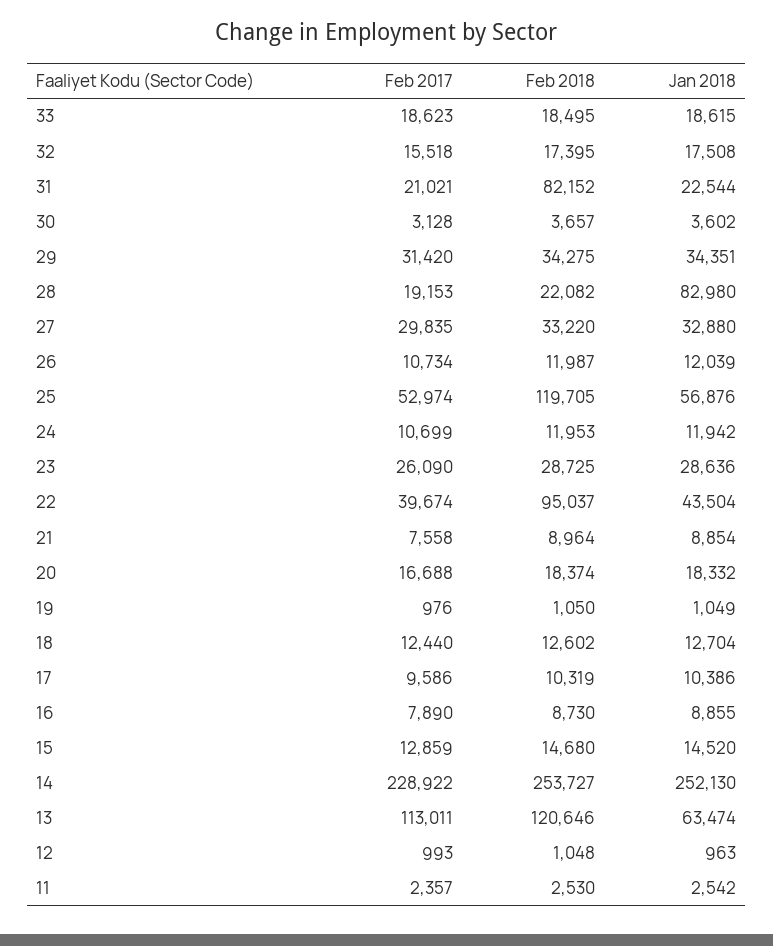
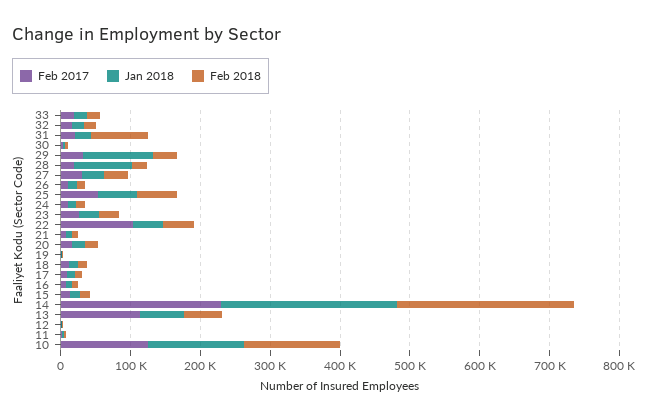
  {
    "Feb 2017": {
      "33": 18623,
      "32": 15518,
      "31": 21021,
      "30": 3128,
      "29": 31420,
      "28": 19153,
      "27": 29835,
      "26": 10734,
      "25": 52974,
      "24": 10699,
      "23": 26090,
-     "22": 39674,
+     "22": 100000,
      "21": 7558,
      "20": 16688,
      "19": 976,
      "18": 12440,
      "17": 9586,
      "16": 7890,
      "15": 12859,
      "14": 228922,
      "13": 113011,
      "12": 993,
-     "11": 2357
+     "11": 2357,
+     "10": 120000
    },
    "Feb 2018": {
      "33": 18495,
      "32": 17395,
      "31": 82152,
      "30": 3657,
      "29": 34275,
      "28": 22082,
      "27": 33220,
      "26": 11987,
-     "25": 119705,
+     "25": 60000,
      "24": 11953,
      "23": 28725,
-     "22": 95037,
+     "22": 40000,
      "21": 8964,
      "20": 18374,
      "19": 1050,
      "18": 12602,
      "17": 10319,
      "16": 8730,
      "15": 14680,
      "14": 253727,
-     "13": 120646,
+     "13": 60000,
      "12": 1048,
-     "11": 2530
+     "11": 2530,
+     "10": 140000
    },
    "Jan 2018": {
      "33": 18615,
      "32": 17508,
      "31": 22544,
      "30": 3602,
-     "29": 34351,
+     "29": 100000,
      "28": 82980,
      "27": 32880,
      "26": 12039,
      "25": 56876,
      "24": 11942,
      "23": 28636,
      "22": 43504,
      "21": 8854,
      "20": 18332,
      "19": 1049,
      "18": 12704,
      "17": 10386,
      "16": 8855,
      "15": 14520,
      "14": 252130,
      "13": 63474,
      "12": 963,
-     "11": 2542
+     "11": 2542,
+     "10": 140000
    }
  }

